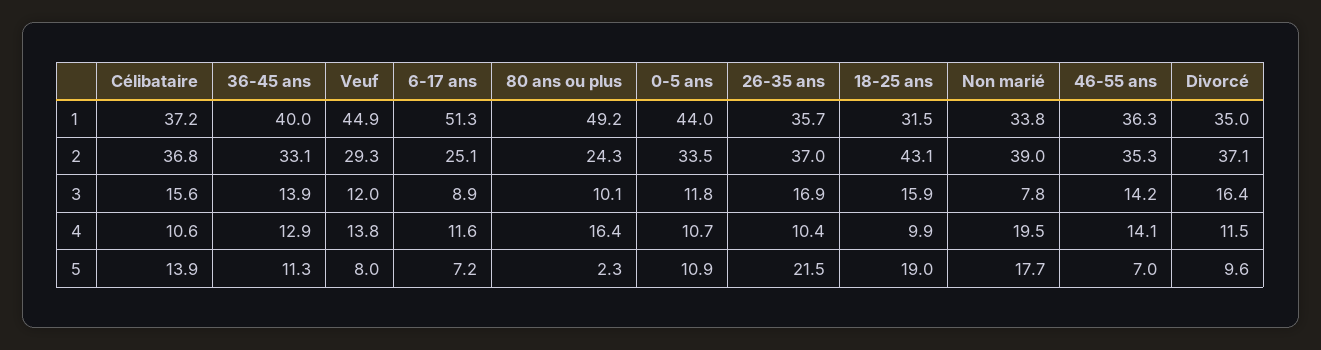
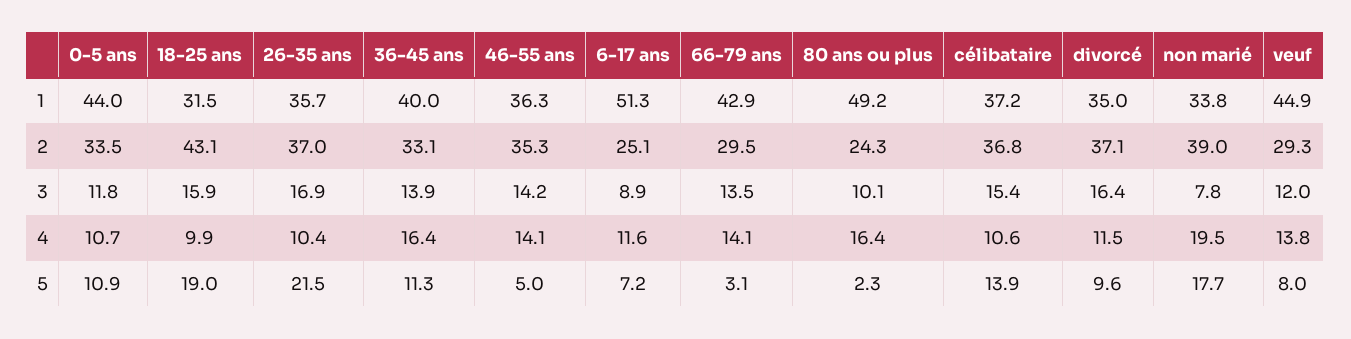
  {
    "Célibataire": {
      "1": 37.2,
      "2": 36.8,
-     "3": 15.6,
+     "3": 15.4,
      "4": 10.6,
      "5": 13.9
    },
    "36-45 ans": {
      "1": 40,
      "2": 33.1,
      "3": 13.9,
-     "4": 12.9,
+     "4": 16.4,
      "5": 11.3
    },
    "Veuf": {
      "1": 44.9,
      "2": 29.3,
      "3": 12,
      "4": 13.8,
      "5": 8
    },
    "6-17 ans": {
      "1": 51.3,
      "2": 25.1,
      "3": 8.9,
      "4": 11.6,
      "5": 7.2
    },
    "80 ans ou plus": {
      "1": 49.2,
      "2": 24.3,
      "3": 10.1,
      "4": 16.4,
      "5": 2.3
    },
    "0-5 ans": {
      "1": 44,
      "2": 33.5,
      "3": 11.8,
      "4": 10.7,
      "5": 10.9
    },
    "26-35 ans": {
      "1": 35.7,
      "2": 37,
      "3": 16.9,
      "4": 10.4,
      "5": 21.5
    },
    "18-25 ans": {
      "1": 31.5,
      "2": 43.1,
      "3": 15.9,
      "4": 9.9,
      "5": 19
    },
    "Non marié": {
      "1": 33.8,
      "2": 39,
      "3": 7.8,
      "4": 19.5,
      "5": 17.7
    },
    "46-55 ans": {
      "1": 36.3,
      "2": 35.3,
      "3": 14.2,
      "4": 14.1,
-     "5": 7
+     "5": 5
    },
    "Divorcé": {
      "1": 35,
      "2": 37.1,
      "3": 16.4,
      "4": 11.5,
      "5": 9.6
-   }
+   },
+   "66-79 ans": {
+     "1": 42.9,
+     "2": 29.5,
+     "3": 13.5,
+     "4": 14.1,
+     "5": 3.1
+   }
  }

